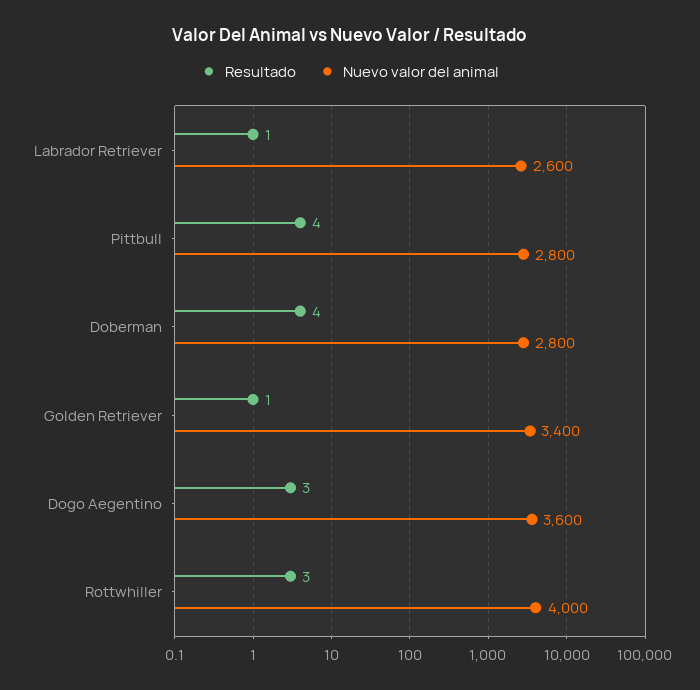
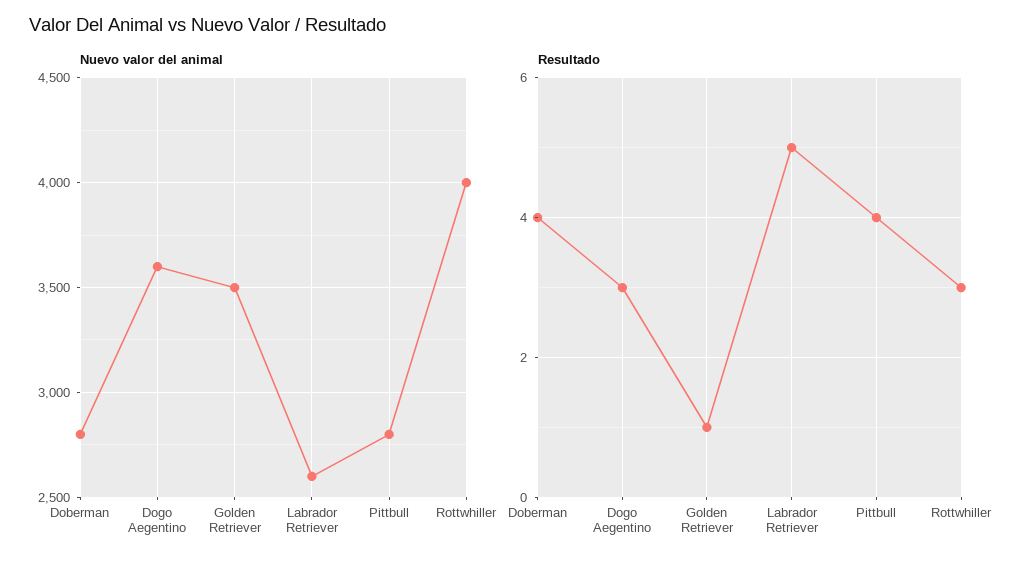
  {
    "Resultado": {
-     "Labrador Retriever": 1,
+     "Labrador Retriever": 5,
      "Pittbull": 4,
      "Doberman": 4,
      "Golden Retriever": 1,
      "Dogo Aegentino": 3,
      "Rottwhiller": 3
    },
    "Nuevo valor del animal": {
      "Labrador Retriever": 2600,
      "Pittbull": 2800,
      "Doberman": 2800,
-     "Golden Retriever": 3400,
+     "Golden Retriever": 3500,
      "Dogo Aegentino": 3600,
      "Rottwhiller": 4000
    }
  }

